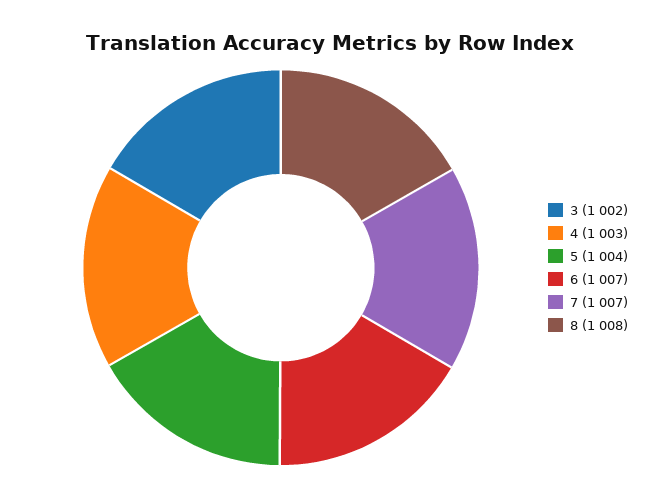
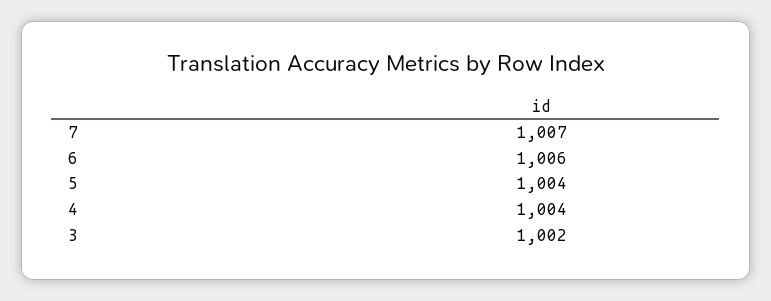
  {
    "3": 1002,
-   "4": 1003,
+   "4": 1004,
    "5": 1004,
-   "6": 1007,
+   "6": 1006,
-   "7": 1007,
+   "7": 1007
-   "8": 1008
  }

